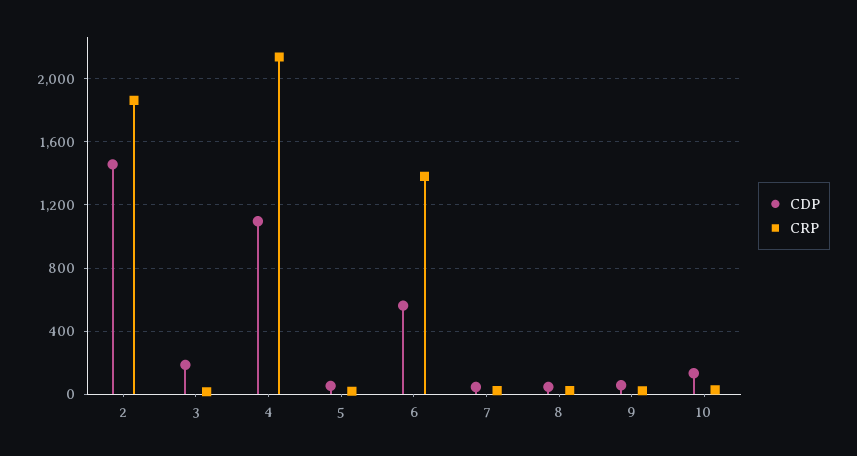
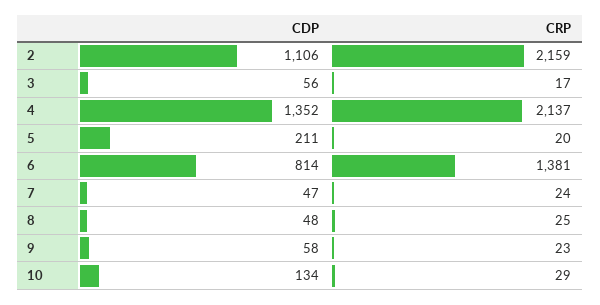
  {
    "CDP": {
-     "2": 1450,
+     "2": 1106,
-     "3": 200,
+     "3": 56,
-     "4": 1100,
+     "4": 1352,
-     "5": 50,
+     "5": 211,
-     "6": 550,
+     "6": 814,
      "7": 47,
      "8": 48,
      "9": 58,
      "10": 134
    },
    "CRP": {
-     "2": 1850,
+     "2": 2159,
      "3": 17,
      "4": 2137,
      "5": 20,
      "6": 1381,
      "7": 24,
      "8": 25,
      "9": 23,
      "10": 29
    }
  }

